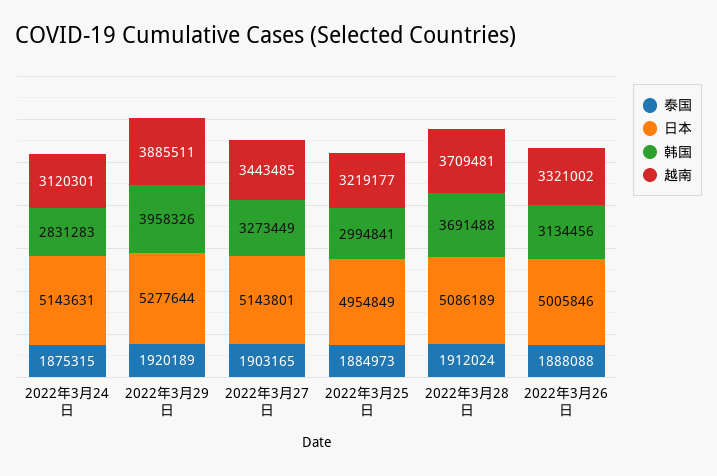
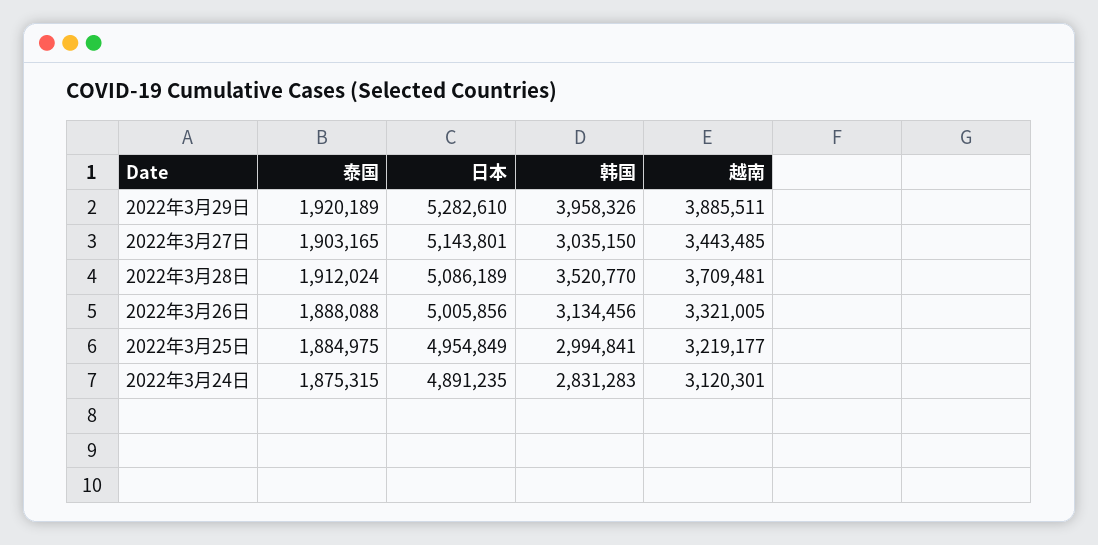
  {
    "泰国": {
      "2022年3月24日": 1875315,
      "2022年3月29日": 1920189,
      "2022年3月27日": 1903165,
-     "2022年3月25日": 1884973,
+     "2022年3月25日": 1884975,
      "2022年3月28日": 1912024,
      "2022年3月26日": 1888088
    },
    "日本": {
-     "2022年3月24日": 5143631,
+     "2022年3月24日": 4891235,
-     "2022年3月29日": 5277644,
+     "2022年3月29日": 5282610,
      "2022年3月27日": 5143801,
      "2022年3月25日": 4954849,
      "2022年3月28日": 5086189,
-     "2022年3月26日": 5005846
+     "2022年3月26日": 5005856
    },
    "韩国": {
      "2022年3月24日": 2831283,
      "2022年3月29日": 3958326,
-     "2022年3月27日": 3273449,
+     "2022年3月27日": 3035150,
      "2022年3月25日": 2994841,
-     "2022年3月28日": 3691488,
+     "2022年3月28日": 3520770,
      "2022年3月26日": 3134456
    },
    "越南": {
      "2022年3月24日": 3120301,
      "2022年3月29日": 3885511,
      "2022年3月27日": 3443485,
      "2022年3月25日": 3219177,
      "2022年3月28日": 3709481,
-     "2022年3月26日": 3321002
+     "2022年3月26日": 3321005
    }
  }

